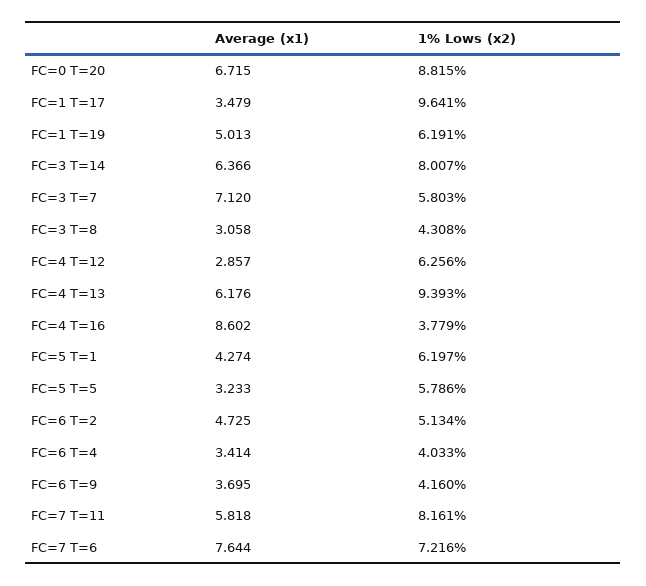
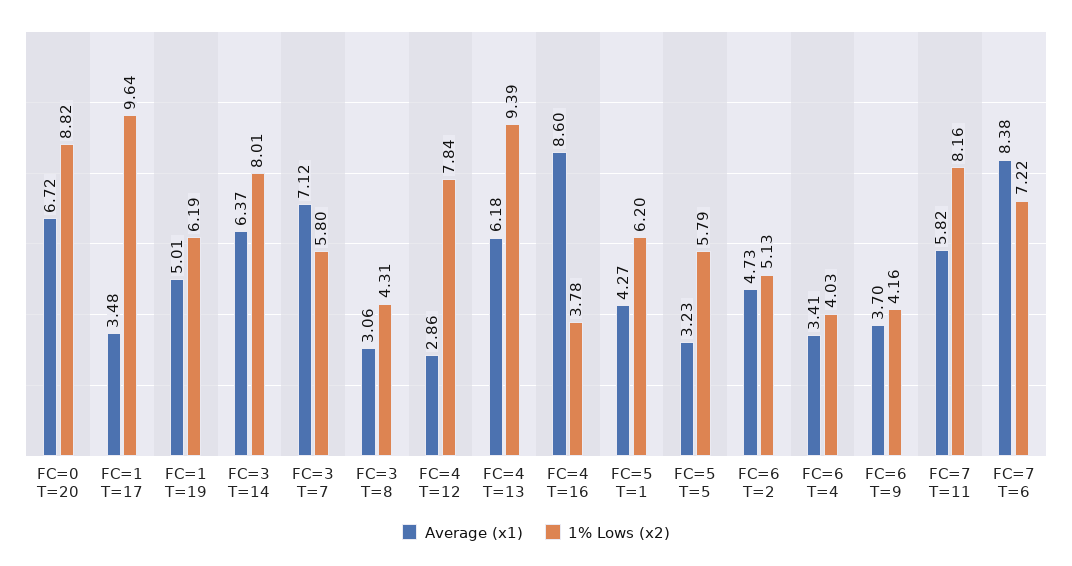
  {
    "Average (x1)": {
      "FC=0 T=20": 6.715,
      "FC=1 T=17": 3.479,
      "FC=1 T=19": 5.013,
      "FC=3 T=14": 6.366,
      "FC=3 T=7": 7.12,
      "FC=3 T=8": 3.058,
      "FC=4 T=12": 2.857,
      "FC=4 T=13": 6.176,
      "FC=4 T=16": 8.602,
      "FC=5 T=1": 4.274,
      "FC=5 T=5": 3.233,
      "FC=6 T=2": 4.725,
      "FC=6 T=4": 3.414,
      "FC=6 T=9": 3.695,
      "FC=7 T=11": 5.818,
-     "FC=7 T=6": 7.644
+     "FC=7 T=6": 8.38
    },
    "1% Lows (x2)": {
      "FC=0 T=20": 8.815,
      "FC=1 T=17": 9.641,
      "FC=1 T=19": 6.191,
      "FC=3 T=14": 8.007,
      "FC=3 T=7": 5.803,
      "FC=3 T=8": 4.308,
-     "FC=4 T=12": 6.256,
+     "FC=4 T=12": 7.84,
      "FC=4 T=13": 9.393,
      "FC=4 T=16": 3.779,
      "FC=5 T=1": 6.197,
      "FC=5 T=5": 5.786,
      "FC=6 T=2": 5.134,
      "FC=6 T=4": 4.033,
      "FC=6 T=9": 4.16,
      "FC=7 T=11": 8.161,
      "FC=7 T=6": 7.216
    }
  }

